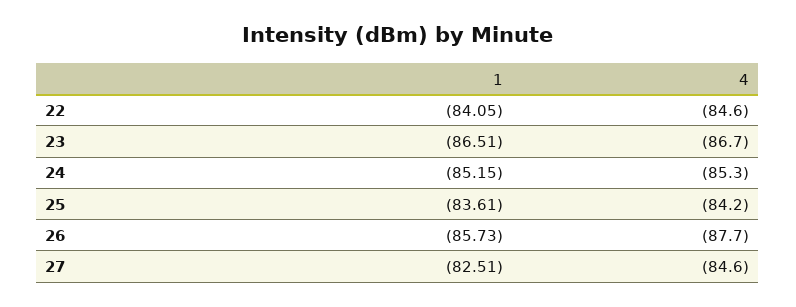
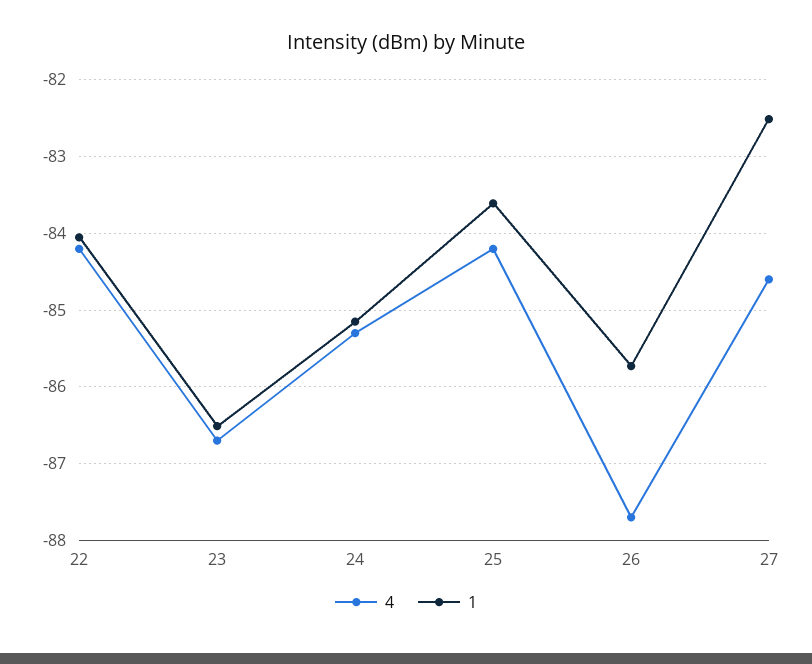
  {
    "1": {
      "22": -84.05,
      "23": -86.51,
      "24": -85.15,
      "25": -83.61,
      "26": -85.73,
      "27": -82.51
    },
    "4": {
-     "22": -84.6,
+     "22": -84.2,
      "23": -86.7,
      "24": -85.3,
      "25": -84.2,
      "26": -87.7,
      "27": -84.6
    }
  }

